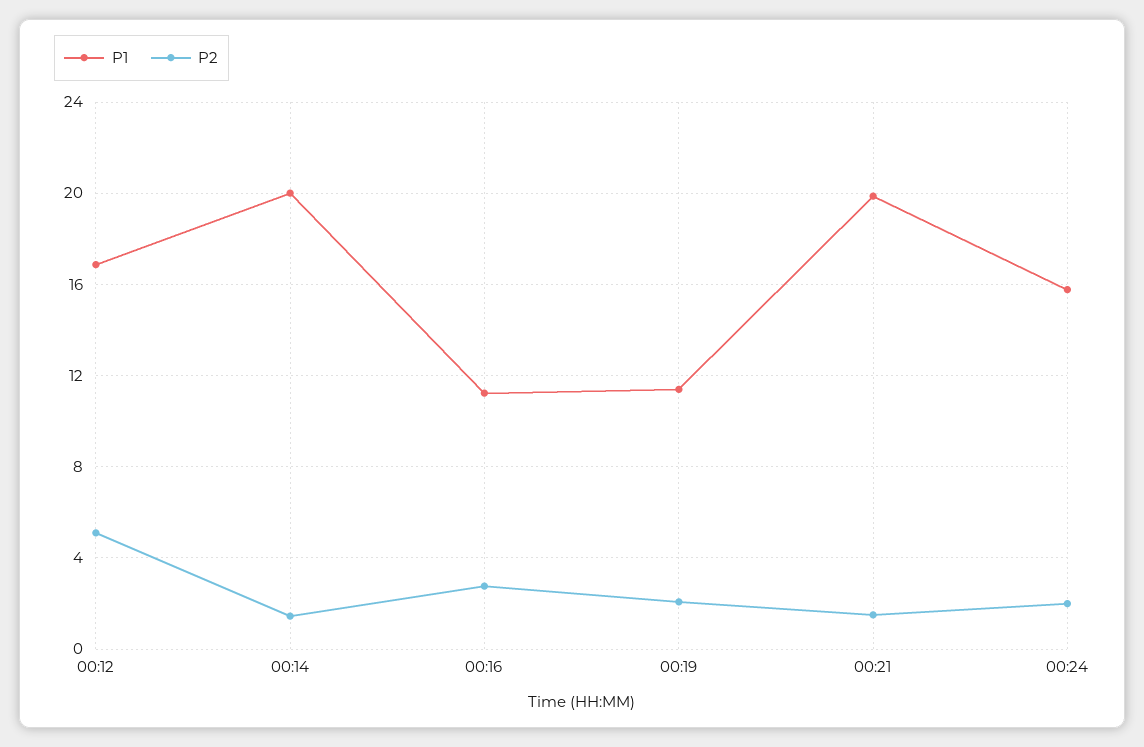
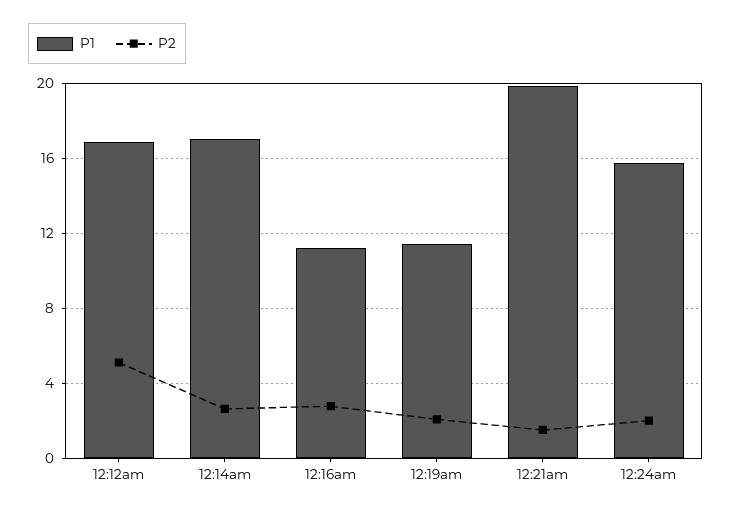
  {
    "P1": {
      "00:12": 17,
-     "00:14": 20,
+     "00:14": 17,
      "00:16": 11,
      "00:19": 11.5,
      "00:21": 20,
      "00:24": 16
    },
    "P2": {
      "00:12": 5,
-     "00:14": 1.5,
+     "00:14": 2.5,
      "00:16": 3,
      "00:19": 2,
      "00:21": 1.5,
      "00:24": 2
    }
  }

